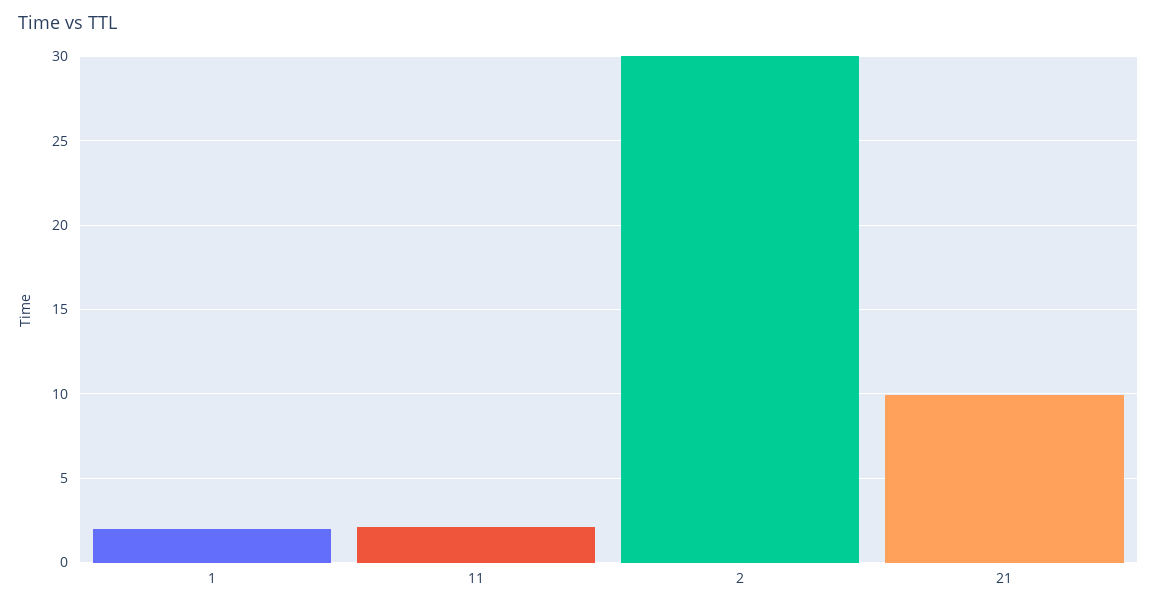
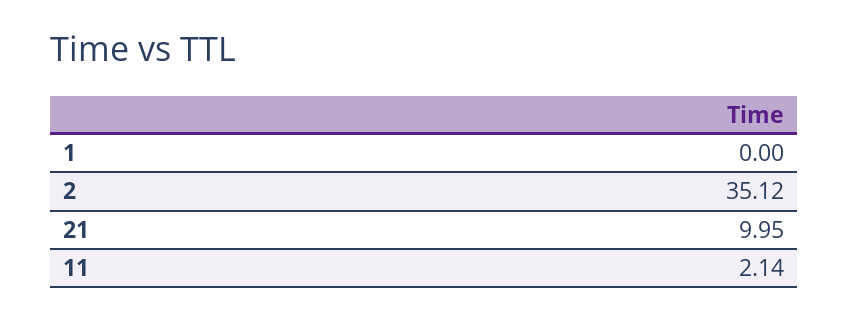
  {
-   "1": 2,
+   "1": 0,
    "11": 2.14,
-   "2": 30,
+   "2": 35.12,
    "21": 9.95
  }

